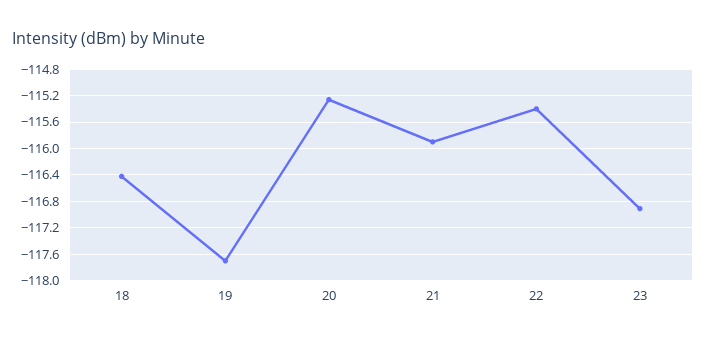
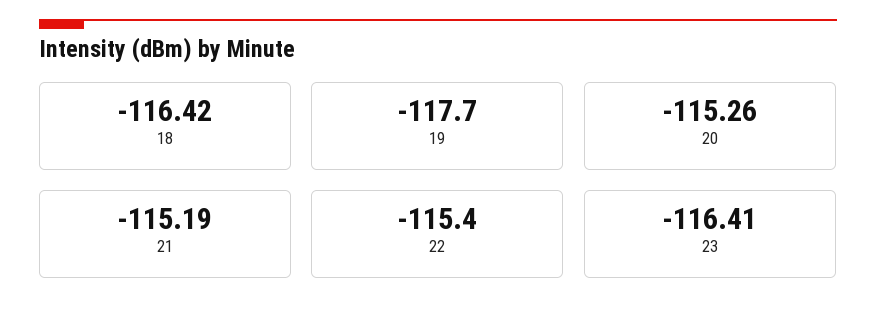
  {
    "18": -116.42,
    "19": -117.7,
    "20": -115.26,
-   "21": -115.9,
+   "21": -115.19,
    "22": -115.4,
-   "23": -116.9
+   "23": -116.41
  }

